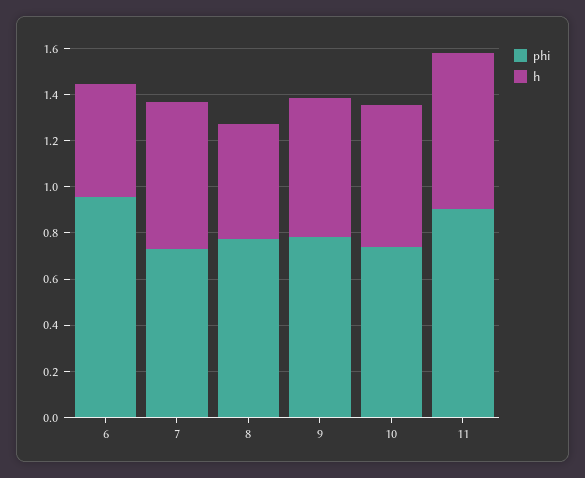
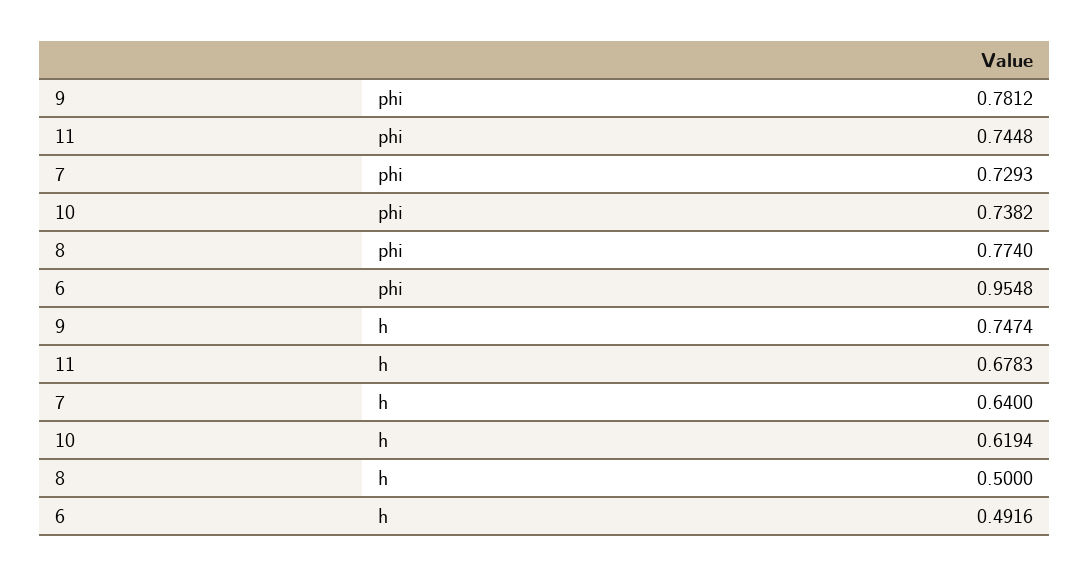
  {
    "phi": {
      "6": 0.9548,
      "7": 0.7293,
      "8": 0.774,
      "9": 0.7812,
      "10": 0.7382,
-     "11": 0.9
+     "11": 0.7448
    },
    "h": {
      "6": 0.4916,
      "7": 0.64,
      "8": 0.5,
-     "9": 0.6,
+     "9": 0.7474,
      "10": 0.6194,
      "11": 0.6783
    }
  }

